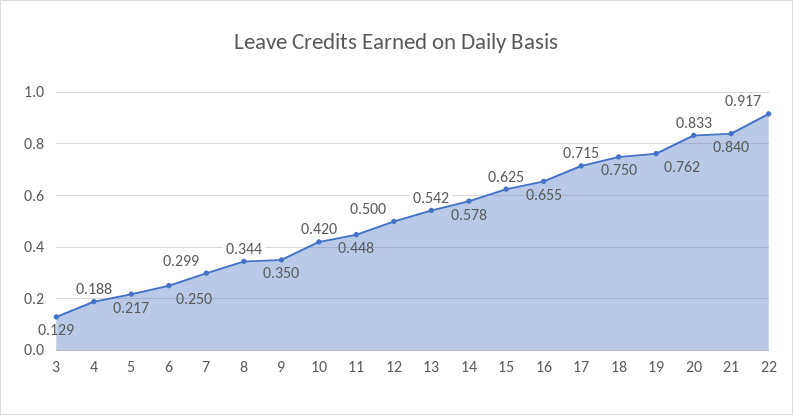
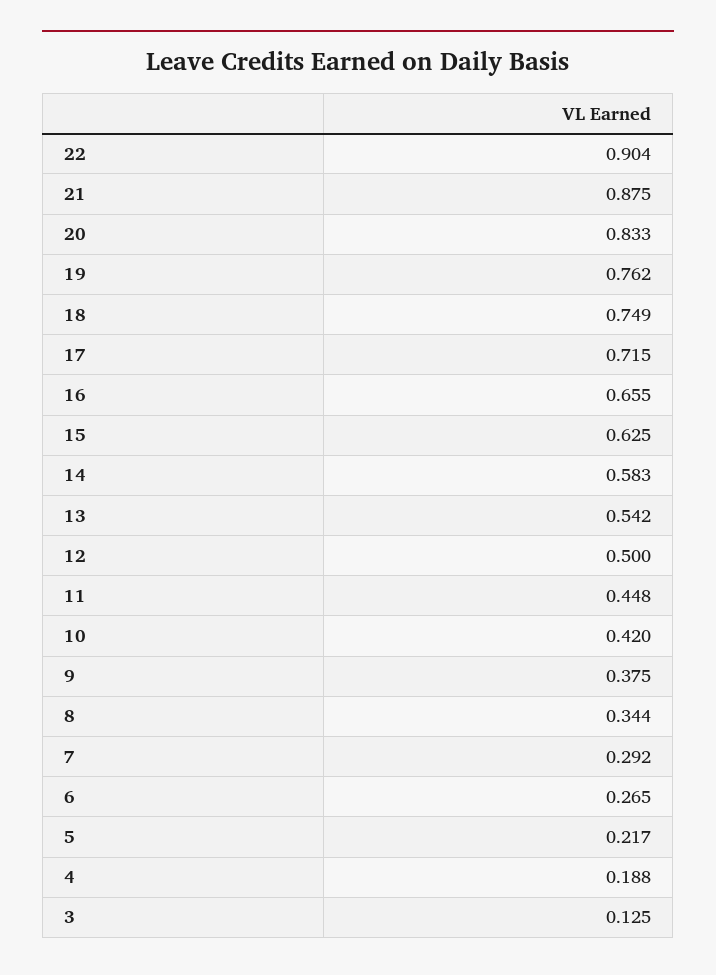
  {
-   "3": 0.129,
+   "3": 0.125,
    "4": 0.188,
    "5": 0.217,
-   "6": 0.25,
+   "6": 0.265,
-   "7": 0.299,
+   "7": 0.292,
    "8": 0.344,
-   "9": 0.35,
+   "9": 0.375,
    "10": 0.42,
    "11": 0.448,
    "12": 0.5,
    "13": 0.542,
-   "14": 0.578,
+   "14": 0.583,
    "15": 0.625,
    "16": 0.655,
    "17": 0.715,
-   "18": 0.75,
+   "18": 0.749,
    "19": 0.762,
    "20": 0.833,
-   "21": 0.84,
+   "21": 0.875,
-   "22": 0.917
+   "22": 0.904
  }

